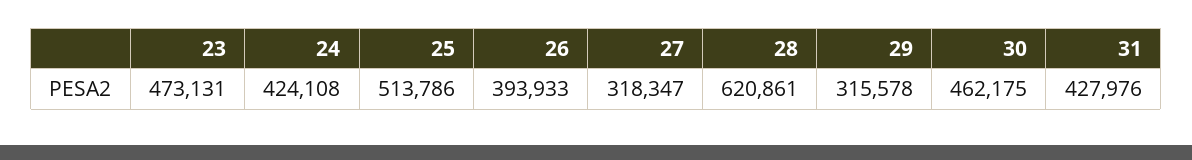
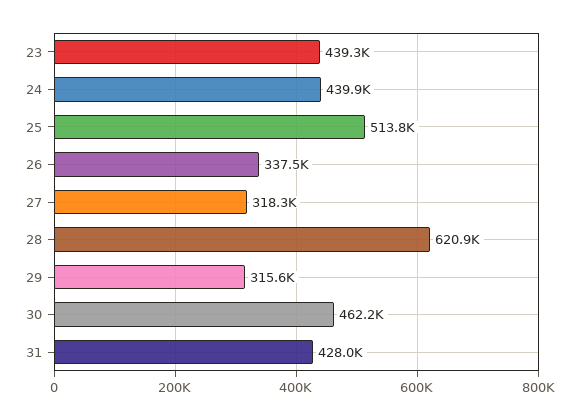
  {
-   "23": 473131,
+   "23": 439300,
-   "24": 424108,
+   "24": 439900,
    "25": 513786,
-   "26": 393933,
+   "26": 337500,
    "27": 318347,
    "28": 620861,
    "29": 315578,
    "30": 462175,
    "31": 427976
  }

